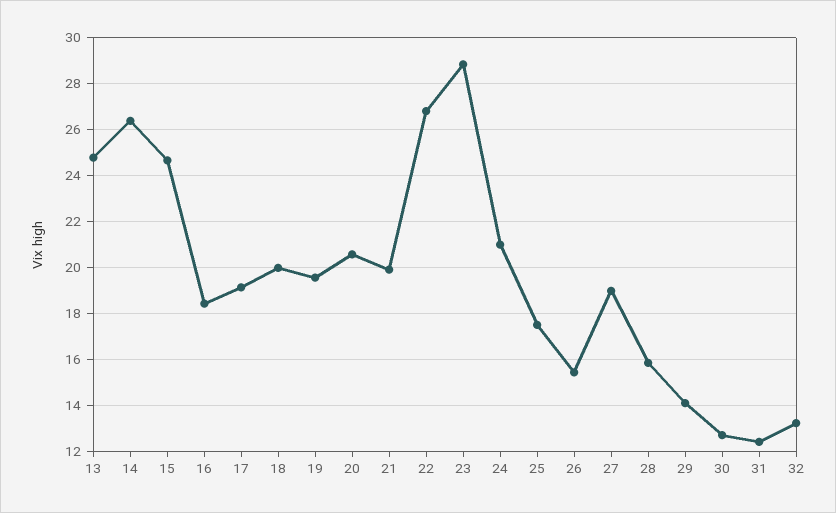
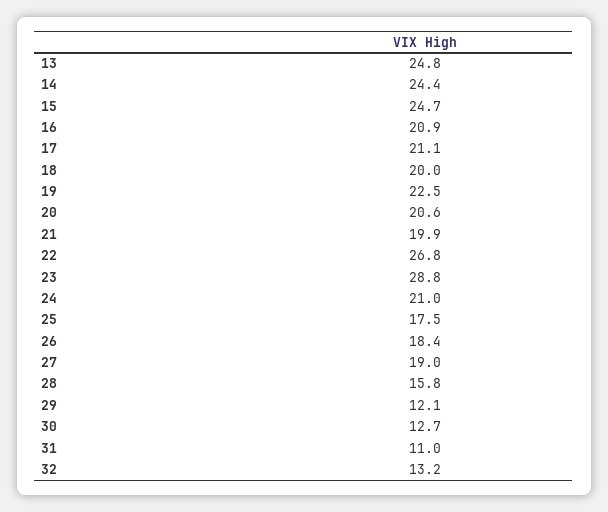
  {
    "13": 24.8,
-   "14": 26.5,
+   "14": 24.4,
    "15": 24.7,
-   "16": 18.5,
+   "16": 20.9,
-   "17": 19,
+   "17": 21.1,
    "18": 20,
-   "19": 19.5,
+   "19": 22.5,
    "20": 20.6,
    "21": 19.9,
    "22": 26.8,
    "23": 28.8,
    "24": 21,
    "25": 17.5,
-   "26": 15.5,
+   "26": 18.4,
    "27": 19,
    "28": 15.8,
-   "29": 14,
+   "29": 12.1,
    "30": 12.7,
-   "31": 12.5,
+   "31": 11,
    "32": 13.2
  }

